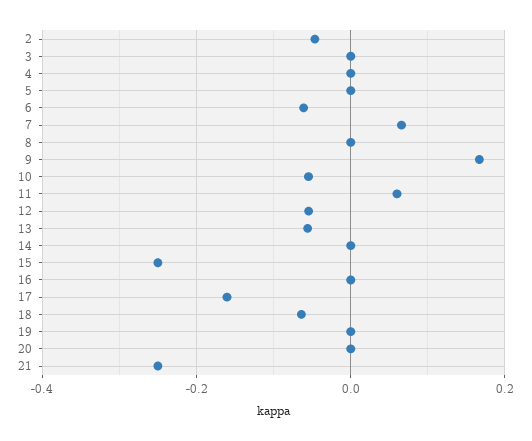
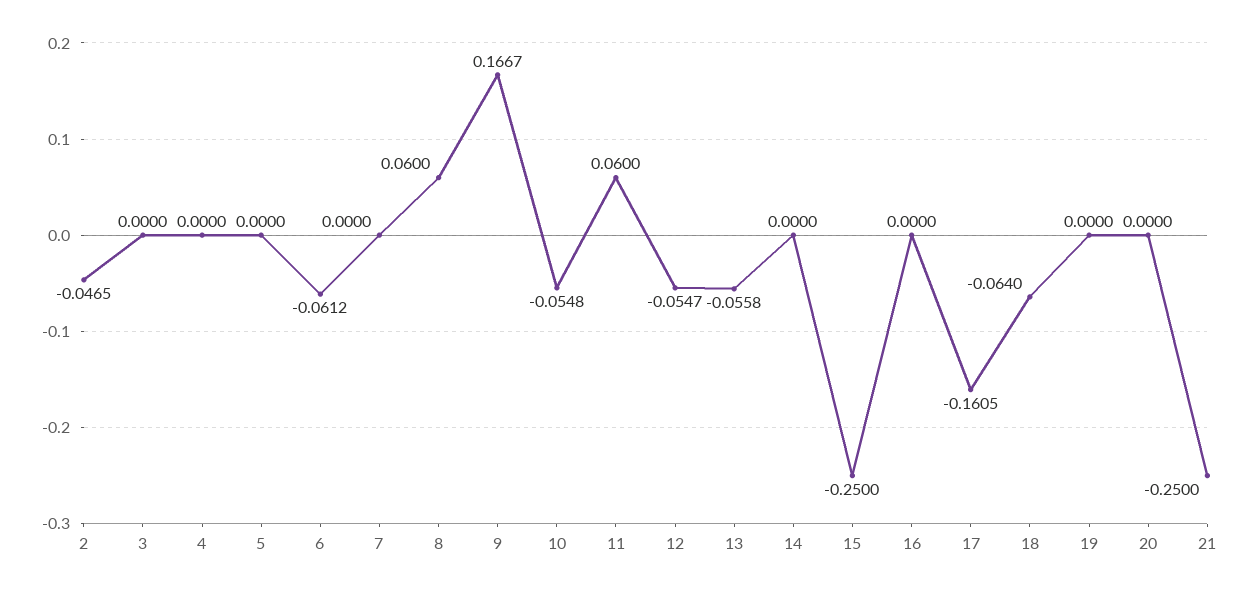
  {
    "2": -0.0465,
    "3": 0,
    "4": 0,
    "5": 0,
    "6": -0.0612,
-   "7": 0.06,
+   "7": 0,
-   "8": 0,
+   "8": 0.06,
    "9": 0.1667,
    "10": -0.0548,
    "11": 0.06,
    "12": -0.0547,
    "13": -0.0558,
    "14": 0,
    "15": -0.25,
    "16": 0,
    "17": -0.1605,
    "18": -0.064,
    "19": 0,
    "20": 0,
    "21": -0.25
  }

